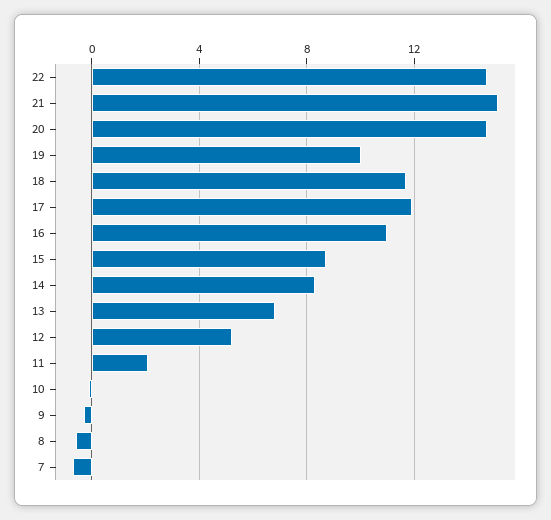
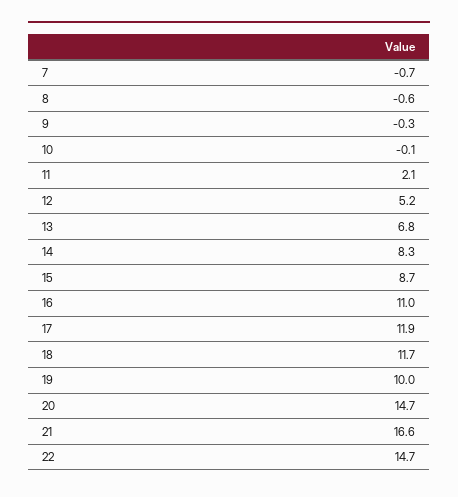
  {
    "22": 14.7,
-   "21": 15,
+   "21": 16.6,
    "20": 14.7,
    "19": 10,
    "18": 11.7,
    "17": 11.9,
    "16": 11,
    "15": 8.7,
    "14": 8.3,
    "13": 6.8,
    "12": 5.2,
    "11": 2.1,
    "10": -0.1,
    "9": -0.3,
    "8": -0.6,
    "7": -0.7
  }

